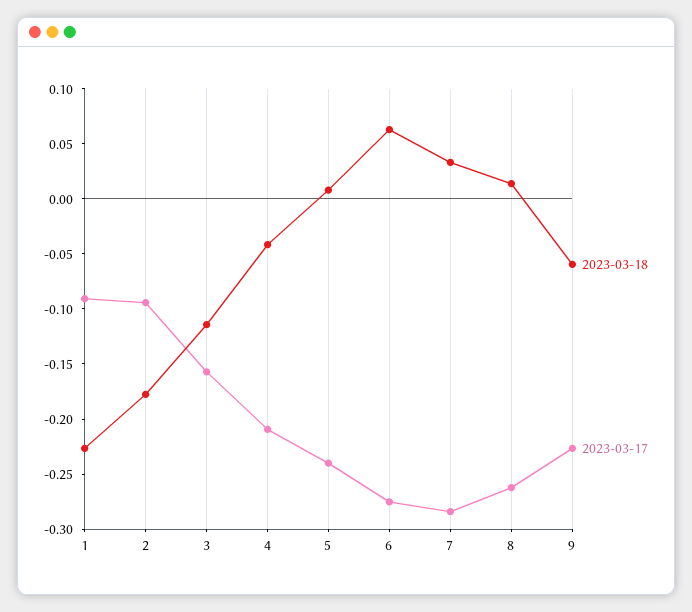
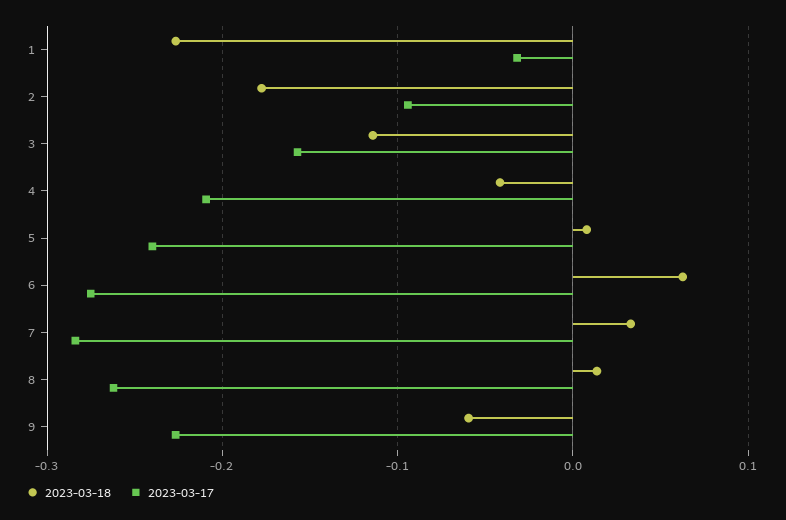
  {
    "2023-03-18": {
      "1": -0.23,
      "2": -0.18,
      "3": -0.11,
      "4": -0.04,
      "5": 0.01,
      "6": 0.06,
      "7": 0.03,
      "8": 0.01,
      "9": -0.06
    },
    "2023-03-17": {
-     "1": -0.09,
+     "1": -0.03,
      "2": -0.09,
      "3": -0.16,
      "4": -0.21,
      "5": -0.24,
      "6": -0.28,
      "7": -0.28,
      "8": -0.26,
      "9": -0.23
    }
  }

